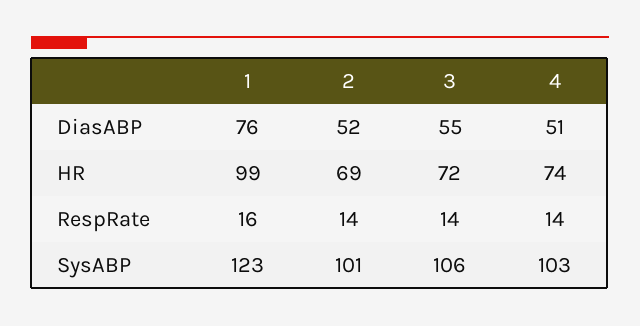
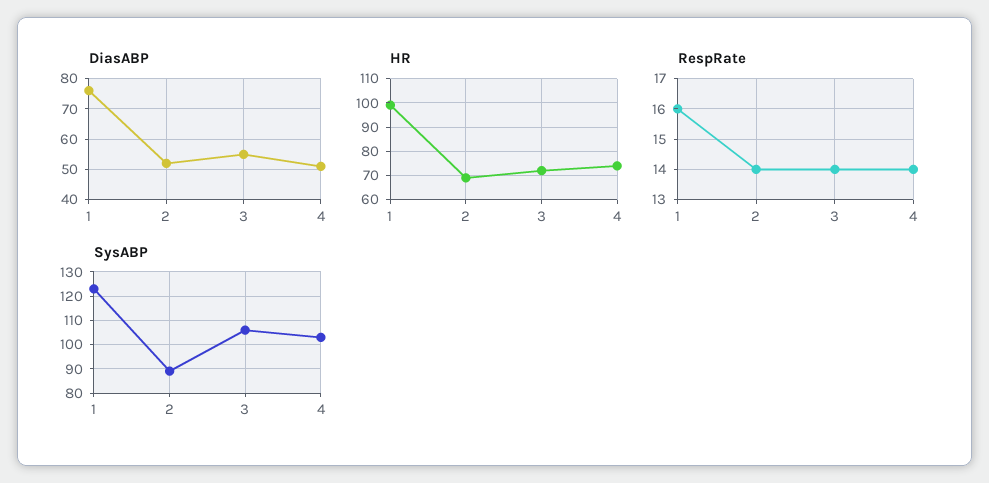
  {
    "DiasABP": {
      "1": 76,
      "2": 52,
      "3": 55,
      "4": 51
    },
    "HR": {
      "1": 99,
      "2": 69,
      "3": 72,
      "4": 74
    },
    "RespRate": {
      "1": 16,
      "2": 14,
      "3": 14,
      "4": 14
    },
    "SysABP": {
      "1": 123,
-     "2": 101,
+     "2": 90,
      "3": 106,
      "4": 103
    }
  }

